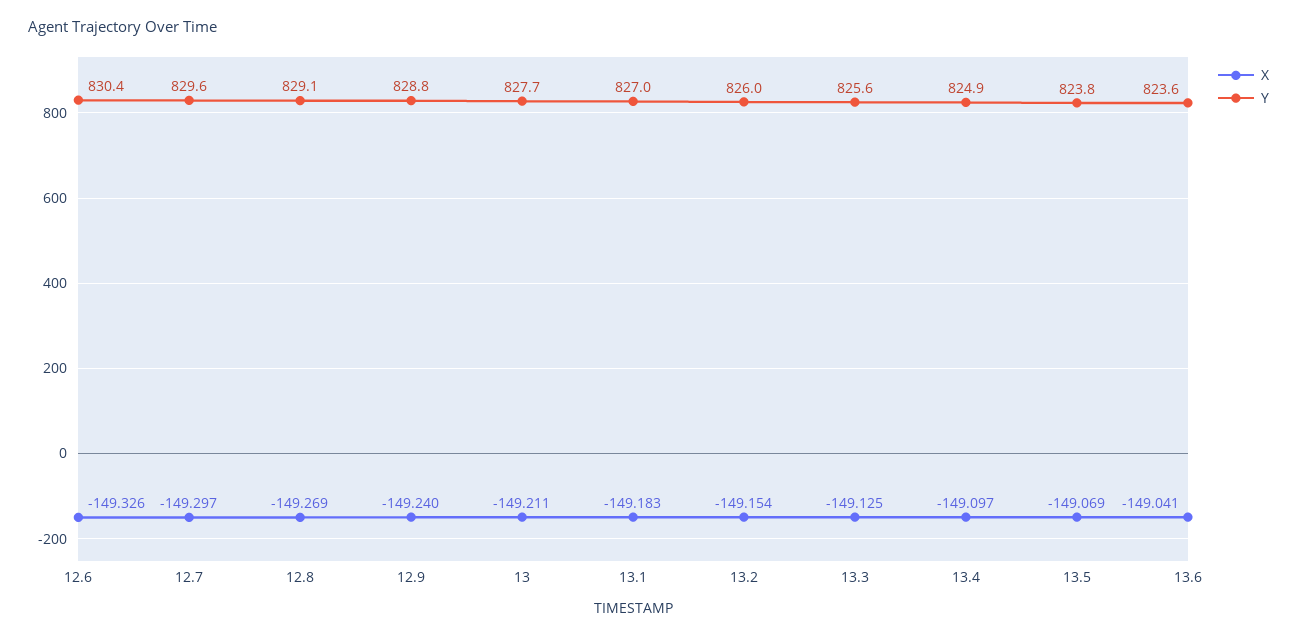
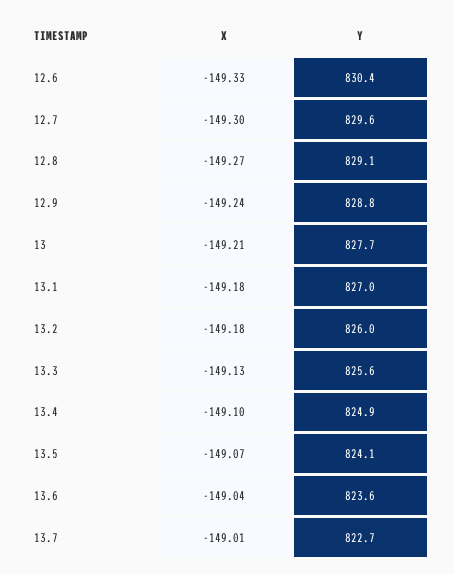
  {
    "X": {
      "12.6": -149.326,
      "12.7": -149.297,
      "12.8": -149.269,
      "12.9": -149.24,
      "13": -149.211,
      "13.1": -149.183,
-     "13.2": -149.154,
+     "13.2": -149.18,
      "13.3": -149.125,
      "13.4": -149.097,
      "13.5": -149.069,
-     "13.6": -149.041
+     "13.6": -149.041,
+     "13.7": -149.01
    },
    "Y": {
      "12.6": 830.4,
      "12.7": 829.6,
      "12.8": 829.1,
      "12.9": 828.8,
      "13": 827.7,
      "13.1": 827,
      "13.2": 826,
      "13.3": 825.6,
      "13.4": 824.9,
-     "13.5": 823.8,
+     "13.5": 824.1,
-     "13.6": 823.6
+     "13.6": 823.6,
+     "13.7": 822.7
    }
  }

